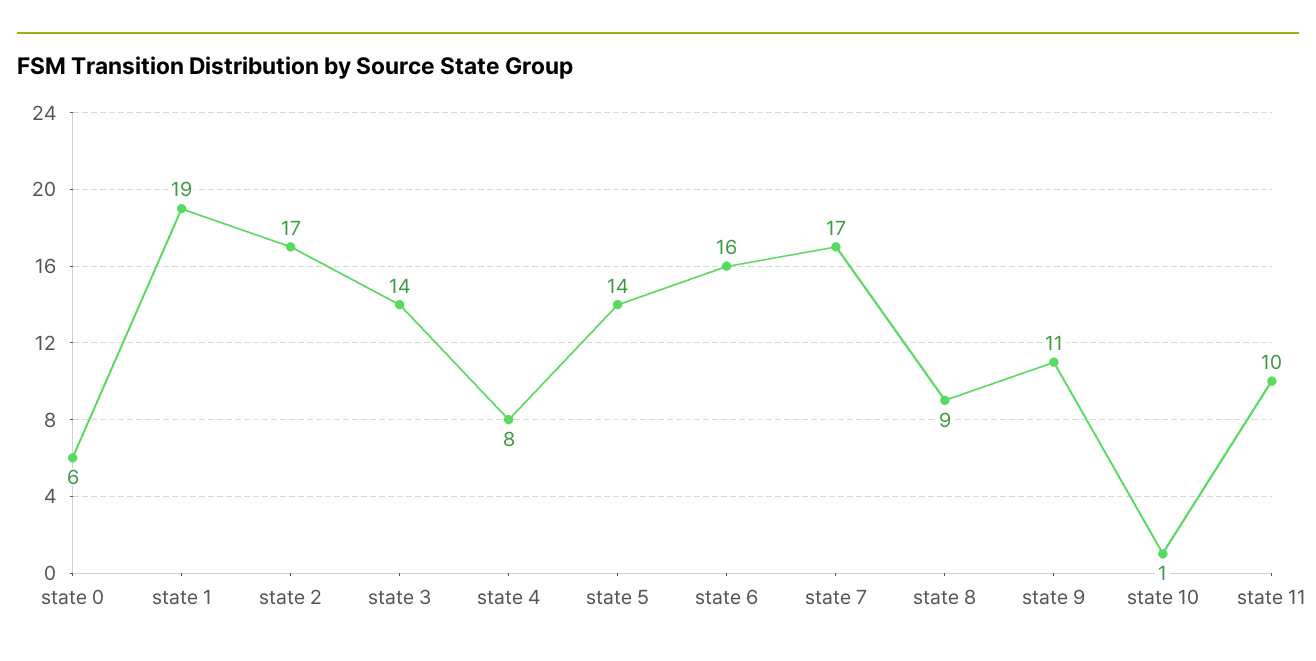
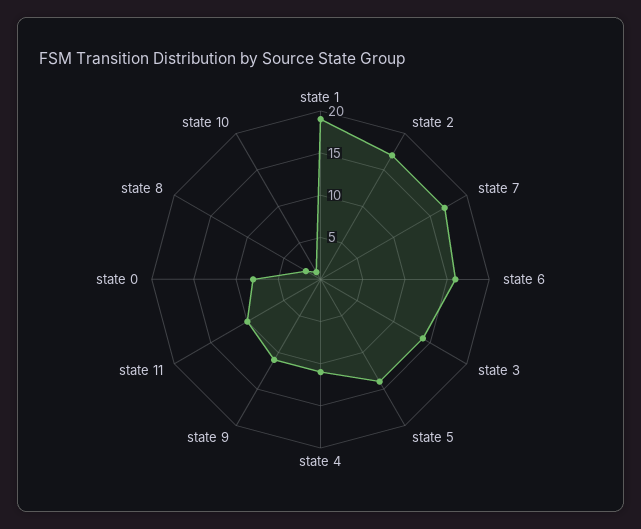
  {
-   "state 0": 6,
+   "state 0": 8,
    "state 1": 19,
    "state 2": 17,
    "state 3": 14,
-   "state 4": 8,
+   "state 4": 11,
    "state 5": 14,
    "state 6": 16,
    "state 7": 17,
-   "state 8": 9,
+   "state 8": 2,
    "state 9": 11,
    "state 10": 1,
    "state 11": 10
  }

